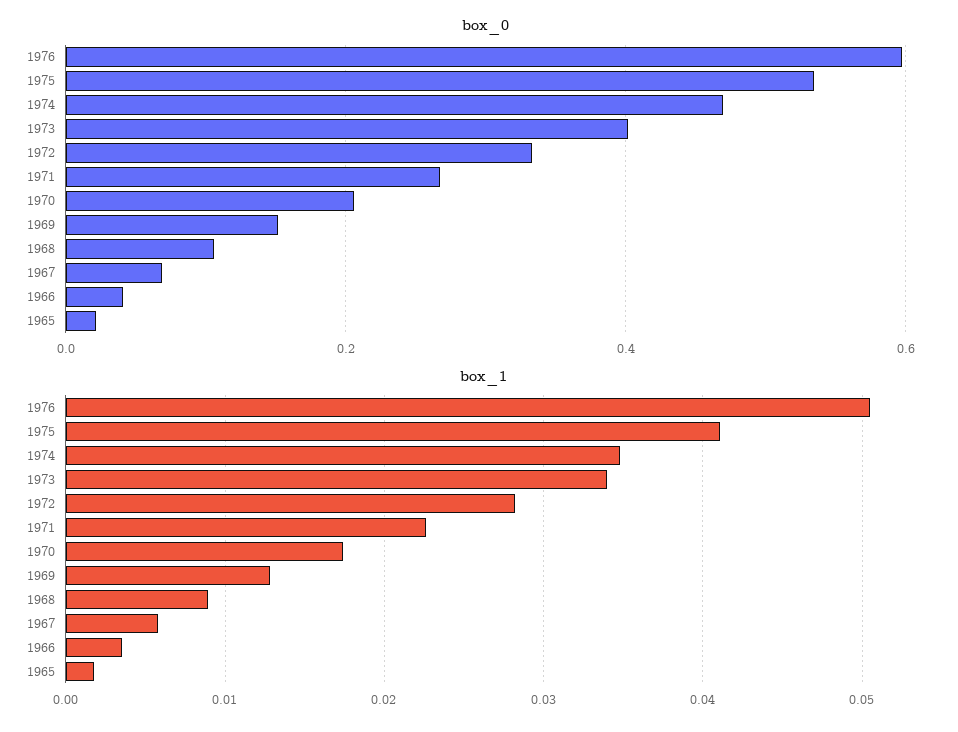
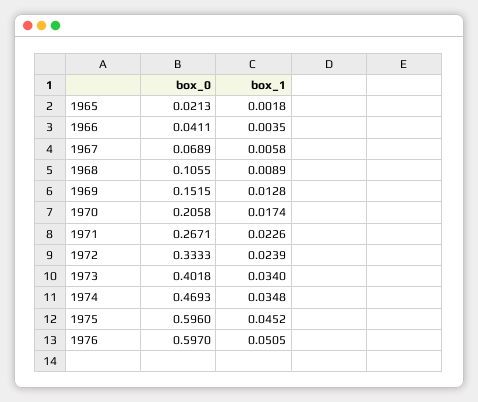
  {
    "box_0": {
      "1976": 0.597,
-     "1975": 0.54,
+     "1975": 0.596,
      "1974": 0.4693,
      "1973": 0.4018,
      "1972": 0.3333,
      "1971": 0.2671,
      "1970": 0.2058,
      "1969": 0.1515,
      "1968": 0.1055,
      "1967": 0.0689,
      "1966": 0.0411,
      "1965": 0.0213
    },
    "box_1": {
      "1976": 0.0505,
-     "1975": 0.041,
+     "1975": 0.0452,
      "1974": 0.0348,
      "1973": 0.034,
-     "1972": 0.028,
+     "1972": 0.0239,
      "1971": 0.0226,
      "1970": 0.0174,
      "1969": 0.0128,
      "1968": 0.0089,
      "1967": 0.0058,
      "1966": 0.0035,
      "1965": 0.0018
    }
  }

